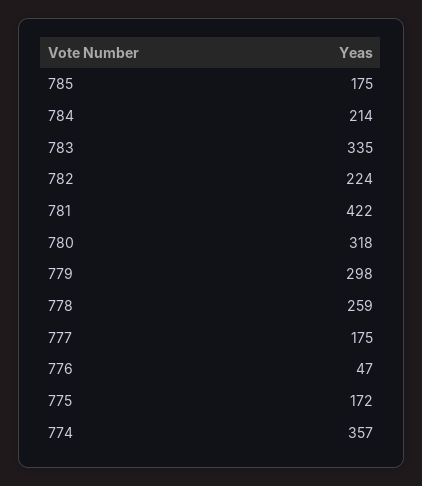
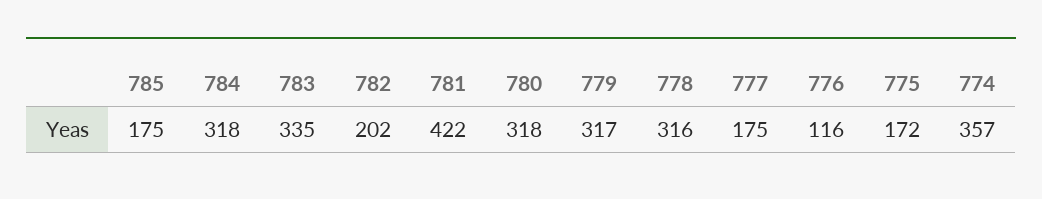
  {
    "785": 175,
-   "784": 214,
+   "784": 318,
    "783": 335,
-   "782": 224,
+   "782": 202,
    "781": 422,
    "780": 318,
-   "779": 298,
+   "779": 317,
-   "778": 259,
+   "778": 316,
    "777": 175,
-   "776": 47,
+   "776": 116,
    "775": 172,
    "774": 357
  }

